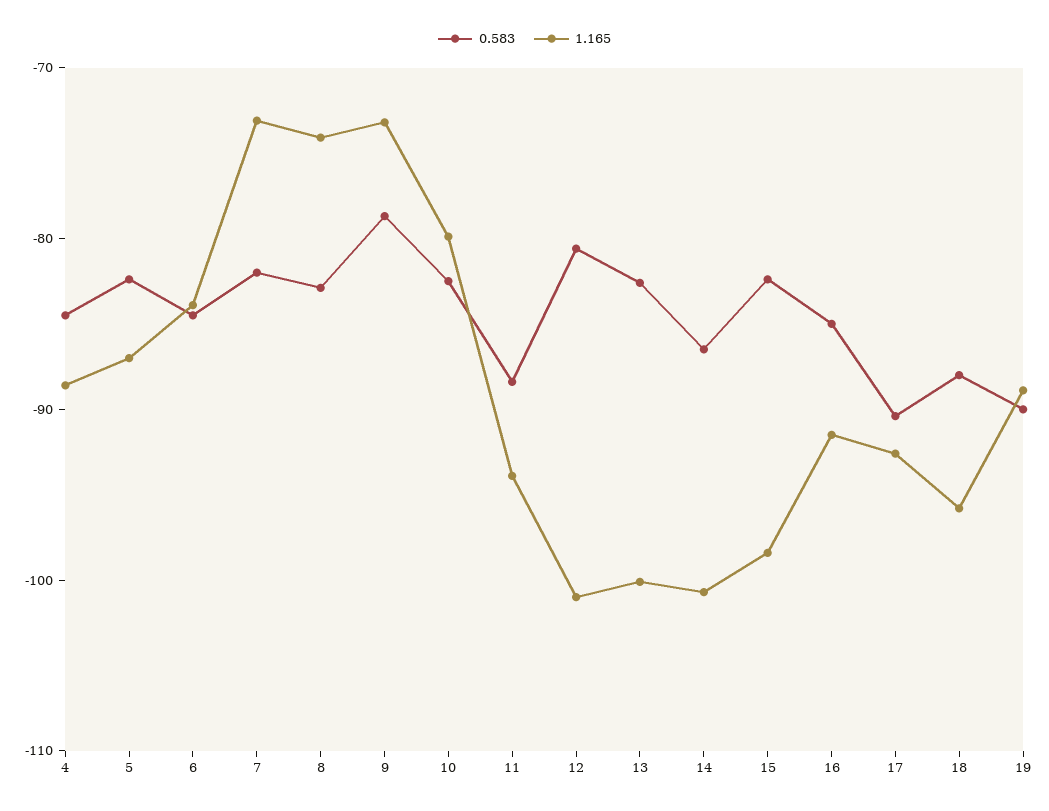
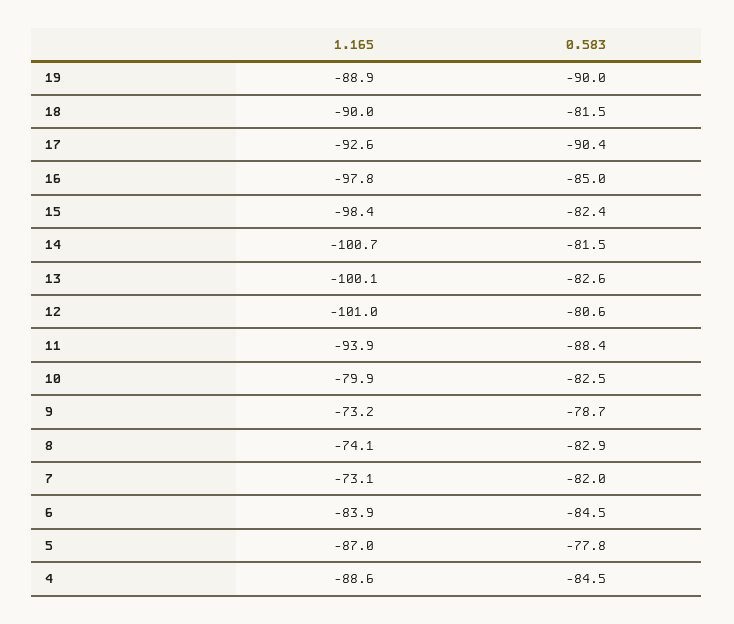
  {
    "0.583": {
      "4": -84.5,
-     "5": -82,
+     "5": -77.8,
      "6": -84.5,
      "7": -82,
      "8": -82.9,
      "9": -78.7,
      "10": -82.5,
      "11": -88.4,
      "12": -80.6,
      "13": -82.6,
-     "14": -86,
+     "14": -81.5,
      "15": -82.4,
      "16": -85,
      "17": -90.4,
-     "18": -88,
+     "18": -81.5,
      "19": -90
    },
    "1.165": {
      "4": -88.6,
      "5": -87,
      "6": -83.9,
      "7": -73.1,
      "8": -74.1,
      "9": -73.2,
      "10": -79.9,
      "11": -93.9,
      "12": -101,
      "13": -100.1,
      "14": -100.7,
      "15": -98.4,
-     "16": -92,
+     "16": -97.8,
      "17": -92.6,
-     "18": -96,
+     "18": -90,
      "19": -88.9
    }
  }

